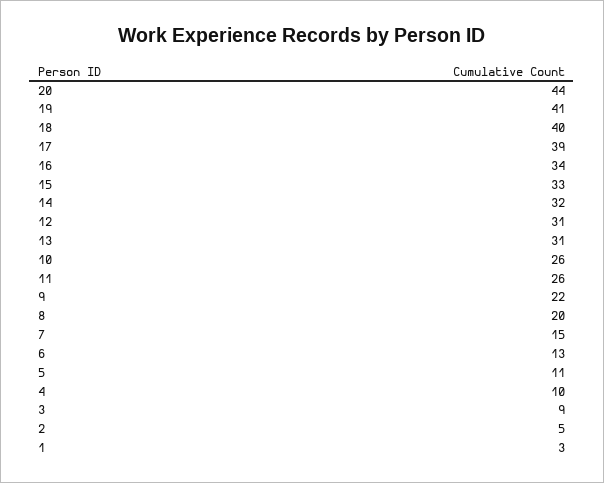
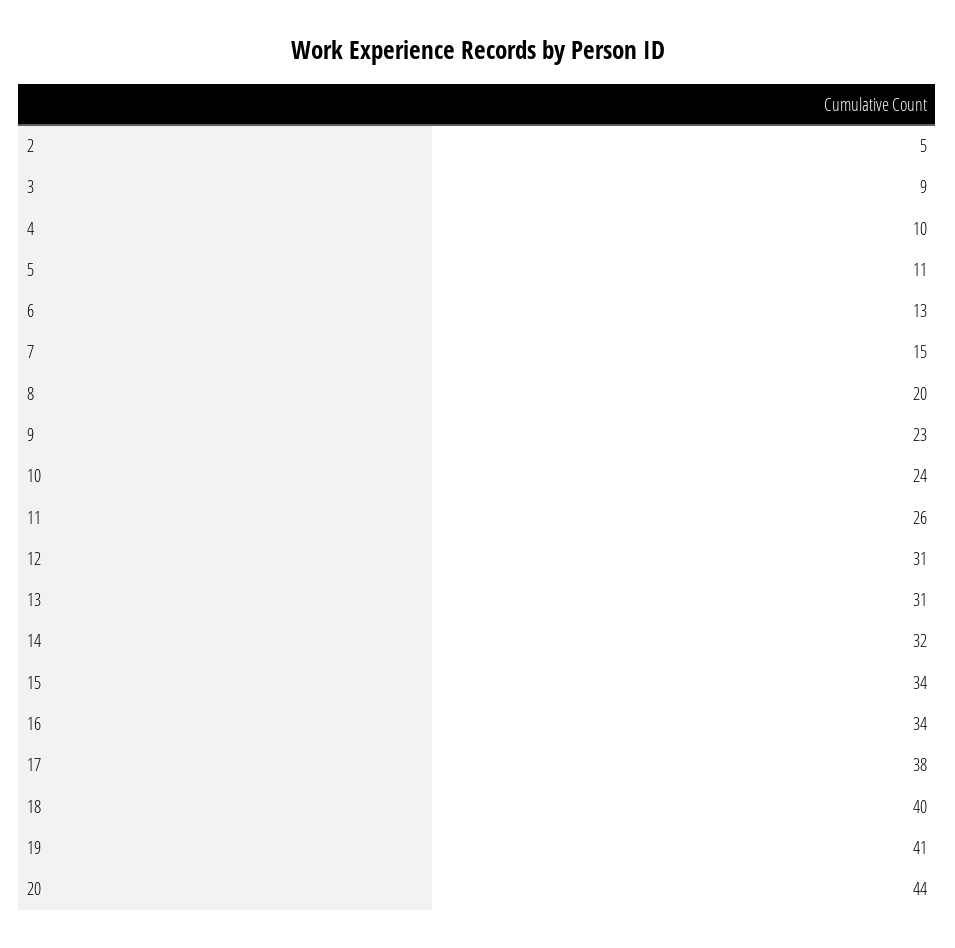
  {
    "20": 44,
    "19": 41,
    "18": 40,
-   "17": 39,
+   "17": 38,
    "16": 34,
-   "15": 33,
+   "15": 34,
    "14": 32,
    "12": 31,
    "13": 31,
-   "10": 26,
+   "10": 24,
    "11": 26,
-   "9": 22,
+   "9": 23,
    "8": 20,
    "7": 15,
    "6": 13,
    "5": 11,
    "4": 10,
    "3": 9,
-   "2": 5,
+   "2": 5
-   "1": 3
  }

